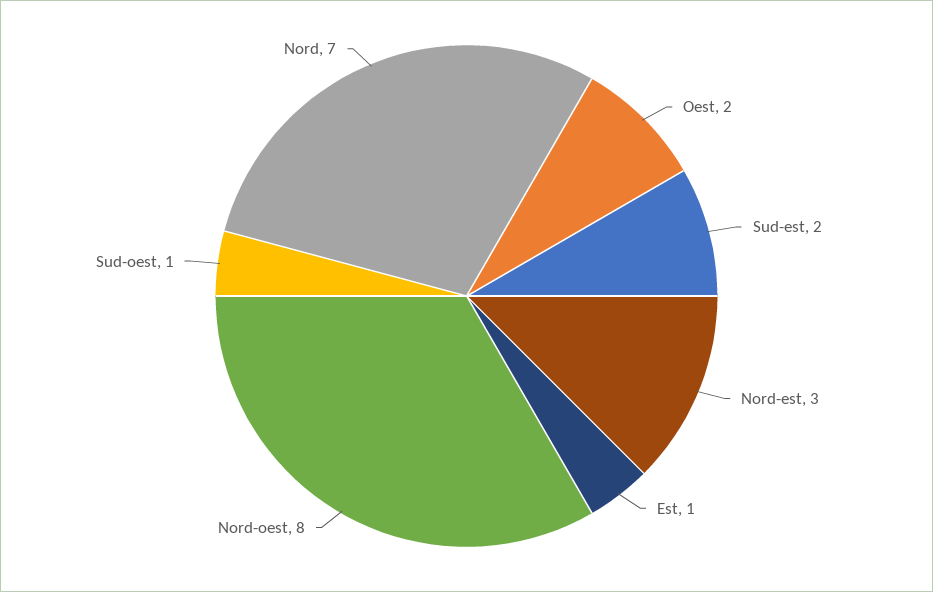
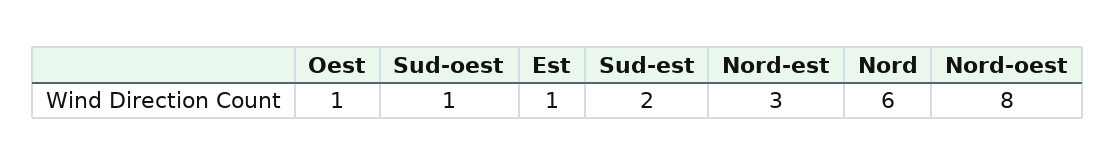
  {
-   "Oest": 2,
+   "Oest": 1,
    "Sud-est": 2,
    "Nord-est": 3,
    "Est": 1,
    "Nord-oest": 8,
    "Sud-oest": 1,
-   "Nord": 7
+   "Nord": 6
  }

